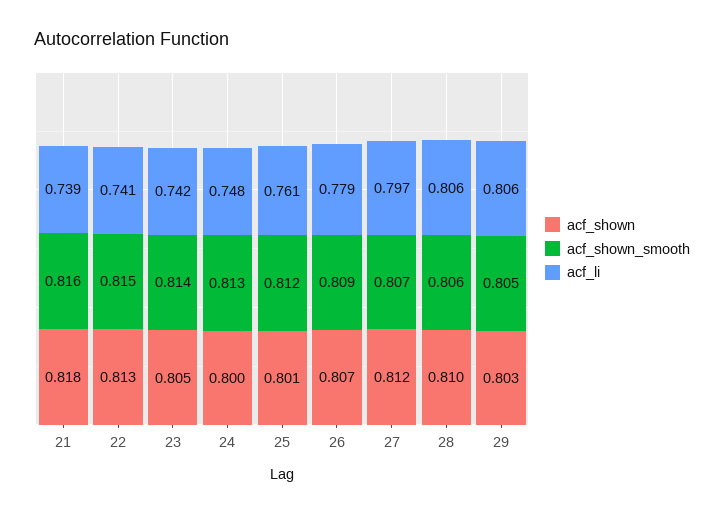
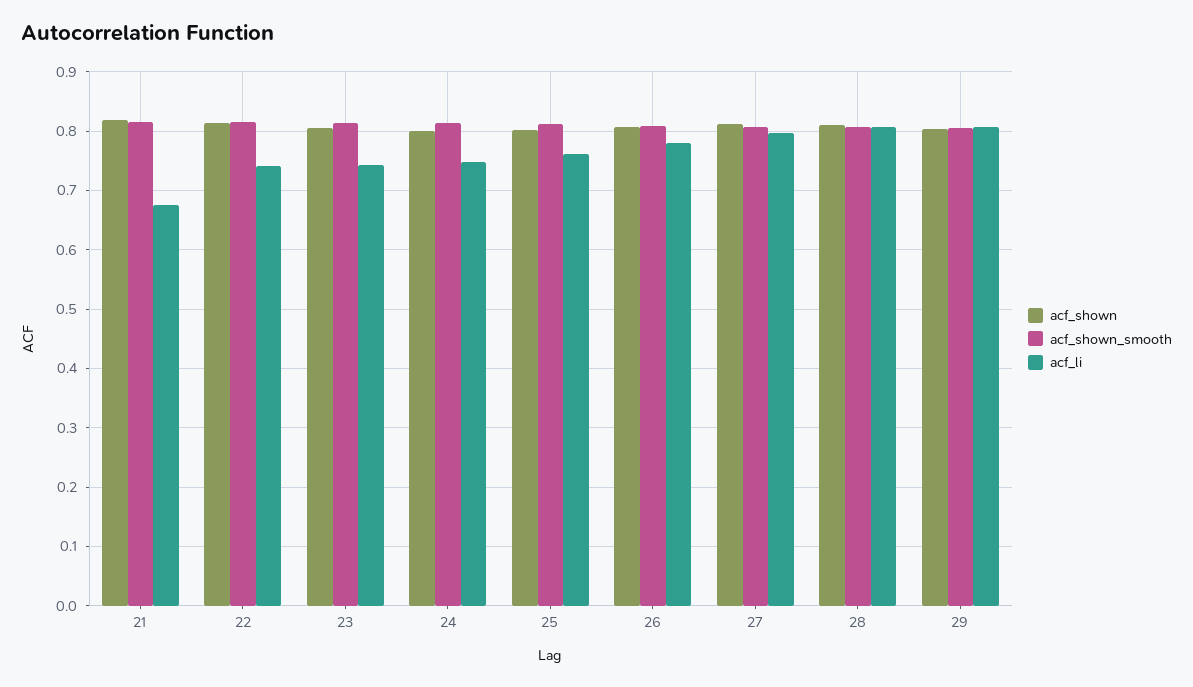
  {
    "acf_shown": {
      "21": 0.818,
      "22": 0.813,
      "23": 0.805,
      "24": 0.8,
      "25": 0.801,
      "26": 0.807,
      "27": 0.812,
      "28": 0.81,
      "29": 0.803
    },
    "acf_shown_smooth": {
      "21": 0.816,
      "22": 0.815,
      "23": 0.814,
      "24": 0.813,
      "25": 0.812,
      "26": 0.809,
      "27": 0.807,
      "28": 0.806,
      "29": 0.805
    },
    "acf_li": {
-     "21": 0.739,
+     "21": 0.68,
      "22": 0.741,
      "23": 0.742,
      "24": 0.748,
      "25": 0.761,
      "26": 0.779,
      "27": 0.797,
      "28": 0.806,
      "29": 0.806
    }
  }

